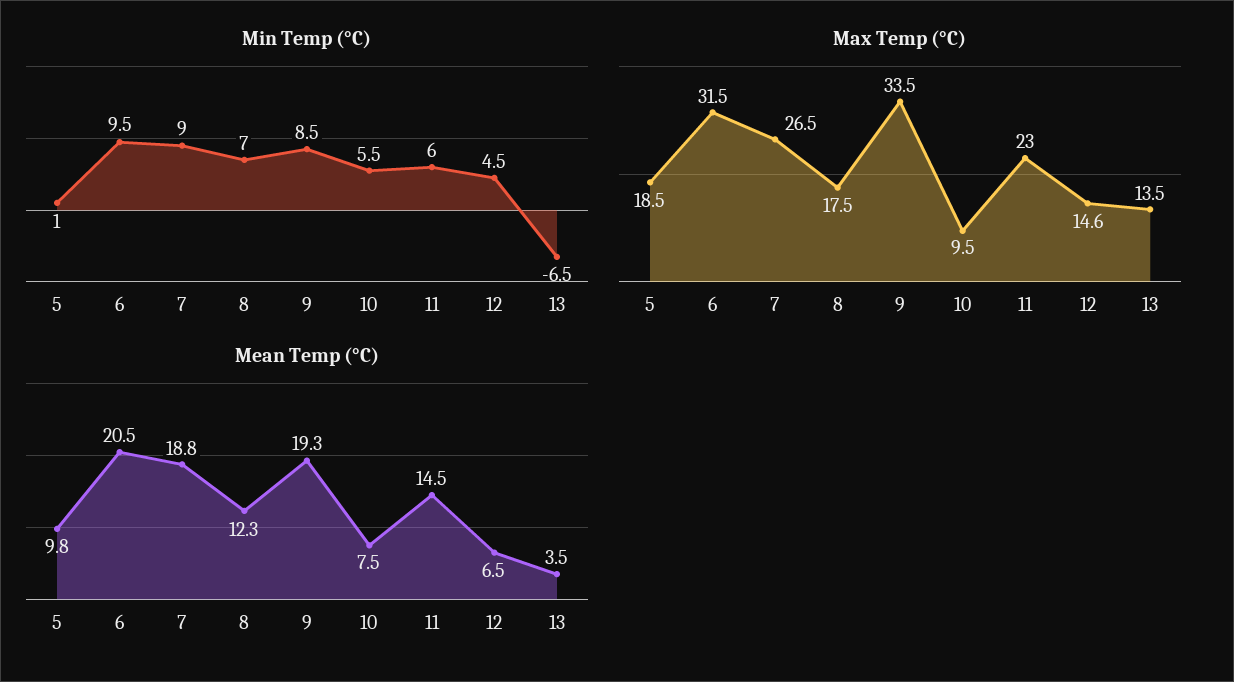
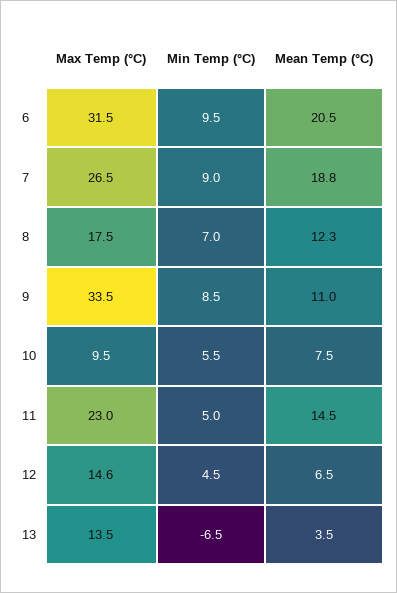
  {
    "Min Temp (°C)": {
-     "5": 1,
      "6": 9.5,
      "7": 9,
      "8": 7,
      "9": 8.5,
      "10": 5.5,
-     "11": 6,
+     "11": 5,
      "12": 4.5,
      "13": -6.5
    },
    "Max Temp (°C)": {
-     "5": 18.5,
      "6": 31.5,
      "7": 26.5,
      "8": 17.5,
      "9": 33.5,
      "10": 9.5,
      "11": 23,
      "12": 14.6,
      "13": 13.5
    },
    "Mean Temp (°C)": {
-     "5": 9.8,
      "6": 20.5,
      "7": 18.8,
      "8": 12.3,
-     "9": 19.3,
+     "9": 11,
      "10": 7.5,
      "11": 14.5,
      "12": 6.5,
      "13": 3.5
    }
  }

